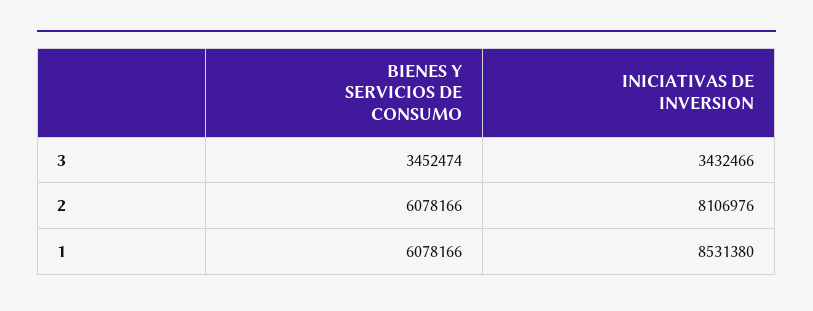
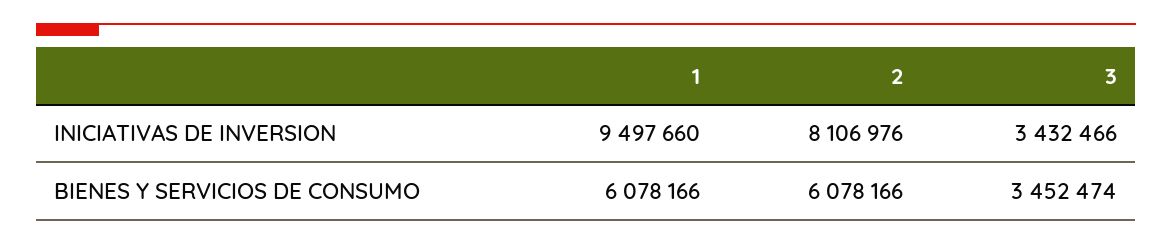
  {
    "BIENES Y SERVICIOS DE CONSUMO": {
      "3": 3452474,
      "2": 6078166,
      "1": 6078166
    },
    "INICIATIVAS DE INVERSION": {
      "3": 3432466,
      "2": 8106976,
-     "1": 8531380
+     "1": 9497660
    }
  }

